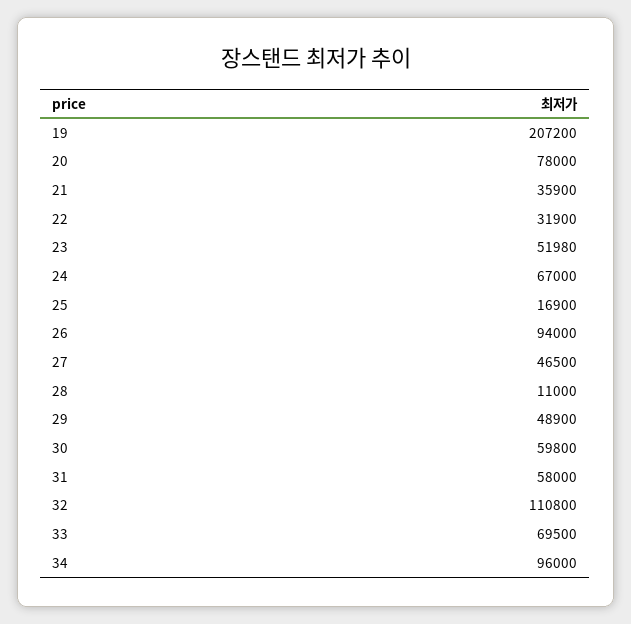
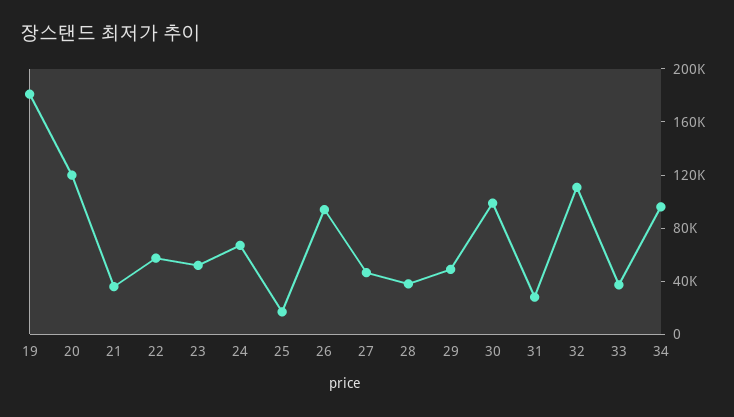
  {
-   "19": 207200,
+   "19": 180000,
-   "20": 78000,
+   "20": 120000,
    "21": 35900,
-   "22": 31900,
+   "22": 60000,
    "23": 51980,
    "24": 67000,
    "25": 16900,
    "26": 94000,
    "27": 46500,
-   "28": 11000,
+   "28": 40000,
    "29": 48900,
-   "30": 59800,
+   "30": 100000,
-   "31": 58000,
+   "31": 30000,
    "32": 110800,
-   "33": 69500,
+   "33": 40000,
    "34": 96000
  }

